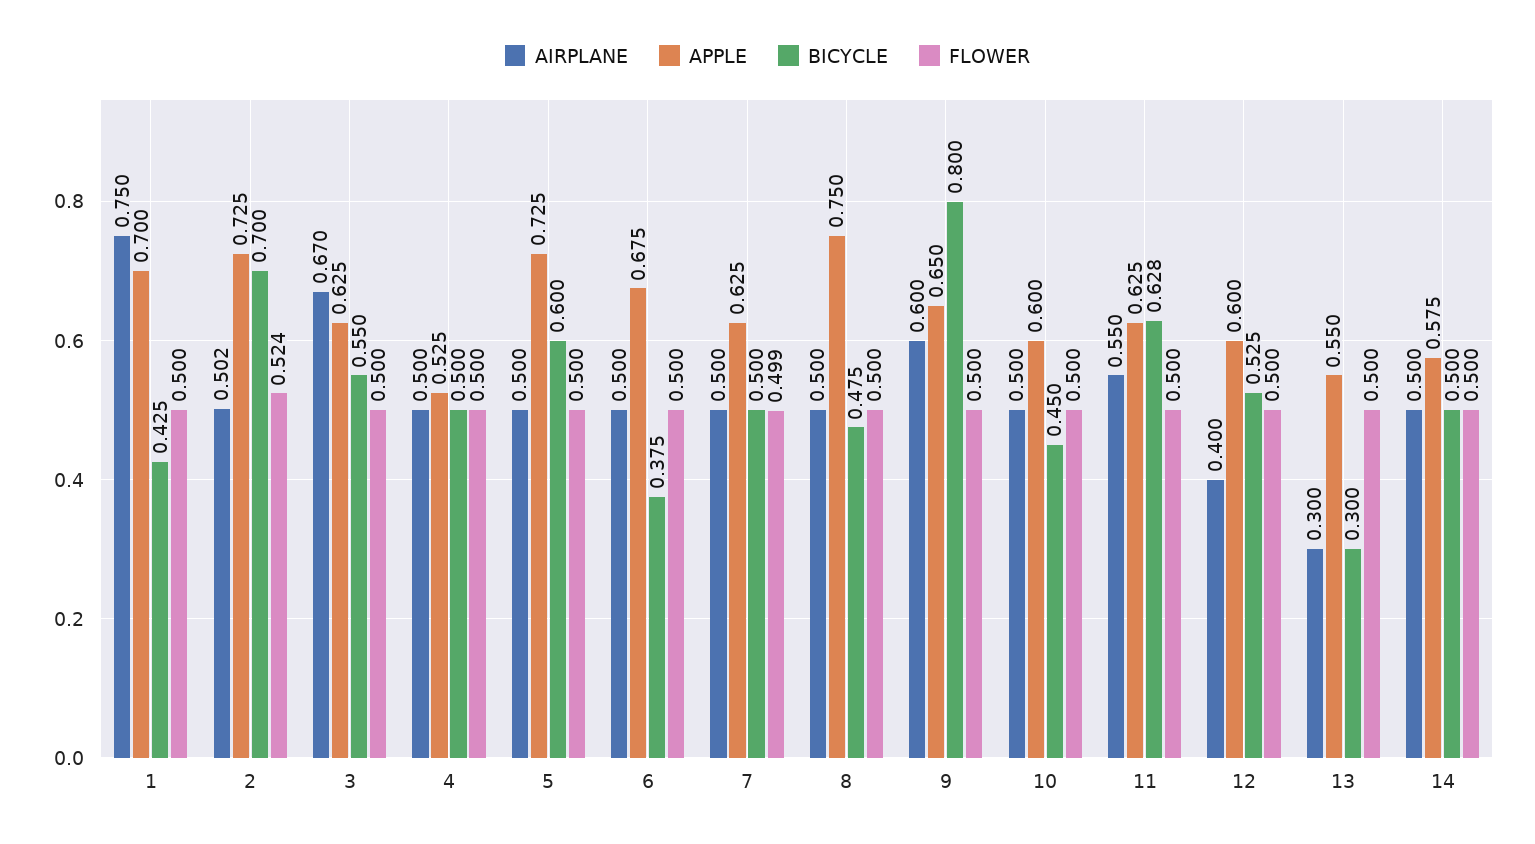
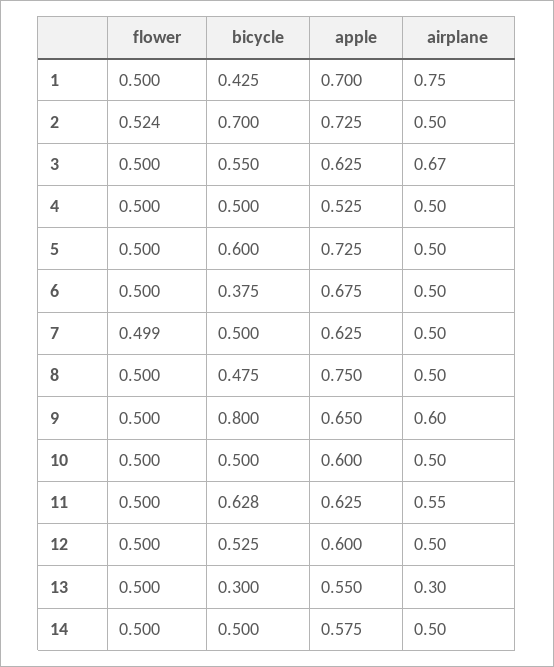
  {
    "AIRPLANE": {
      "1": 0.75,
-     "2": 0.502,
+     "2": 0.5,
      "3": 0.67,
      "4": 0.5,
      "5": 0.5,
      "6": 0.5,
      "7": 0.5,
      "8": 0.5,
      "9": 0.6,
      "10": 0.5,
      "11": 0.55,
-     "12": 0.4,
+     "12": 0.5,
      "13": 0.3,
      "14": 0.5
    },
    "APPLE": {
      "1": 0.7,
      "2": 0.725,
      "3": 0.625,
      "4": 0.525,
      "5": 0.725,
      "6": 0.675,
      "7": 0.625,
      "8": 0.75,
      "9": 0.65,
      "10": 0.6,
      "11": 0.625,
      "12": 0.6,
      "13": 0.55,
      "14": 0.575
    },
    "BICYCLE": {
      "1": 0.425,
      "2": 0.7,
      "3": 0.55,
      "4": 0.5,
      "5": 0.6,
      "6": 0.375,
      "7": 0.5,
      "8": 0.475,
      "9": 0.8,
-     "10": 0.45,
+     "10": 0.5,
      "11": 0.628,
      "12": 0.525,
      "13": 0.3,
      "14": 0.5
    },
    "FLOWER": {
      "1": 0.5,
      "2": 0.524,
      "3": 0.5,
      "4": 0.5,
      "5": 0.5,
      "6": 0.5,
      "7": 0.499,
      "8": 0.5,
      "9": 0.5,
      "10": 0.5,
      "11": 0.5,
      "12": 0.5,
      "13": 0.5,
      "14": 0.5
    }
  }

